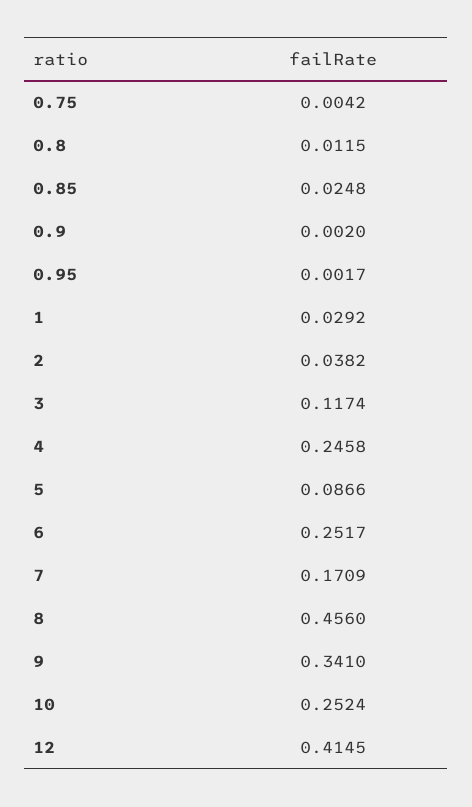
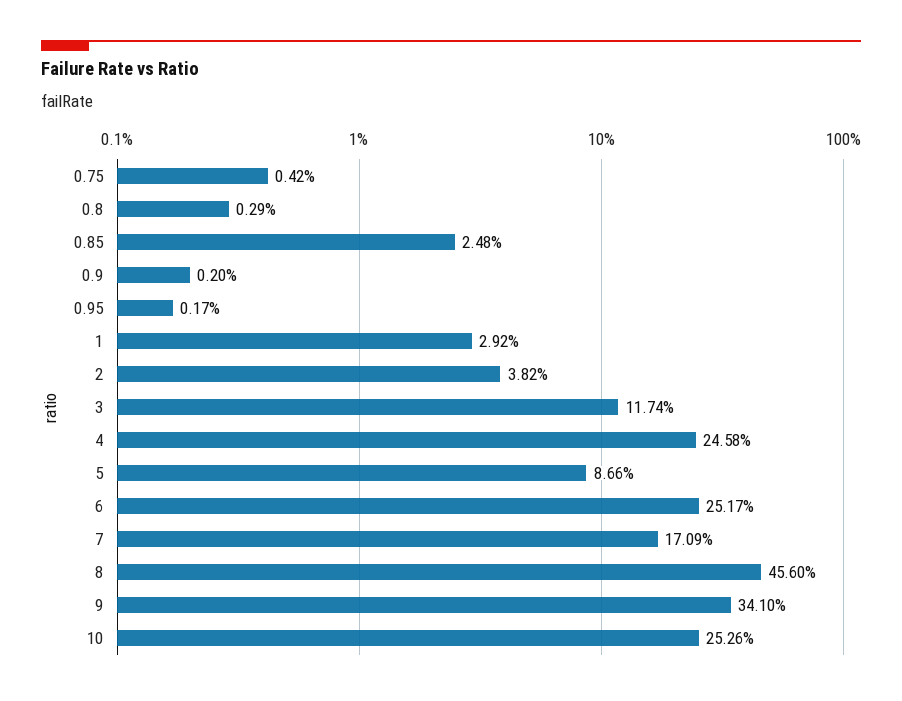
  {
    "0.75": 0.0042,
-   "0.8": 0.0115,
+   "0.8": 0.0029,
    "0.85": 0.0248,
    "0.9": 0.002,
    "0.95": 0.0017,
    "1": 0.0292,
    "2": 0.0382,
    "3": 0.1174,
    "4": 0.2458,
    "5": 0.0866,
    "6": 0.2517,
    "7": 0.1709,
    "8": 0.456,
    "9": 0.341,
-   "10": 0.2524,
+   "10": 0.2526
-   "12": 0.4145
  }

